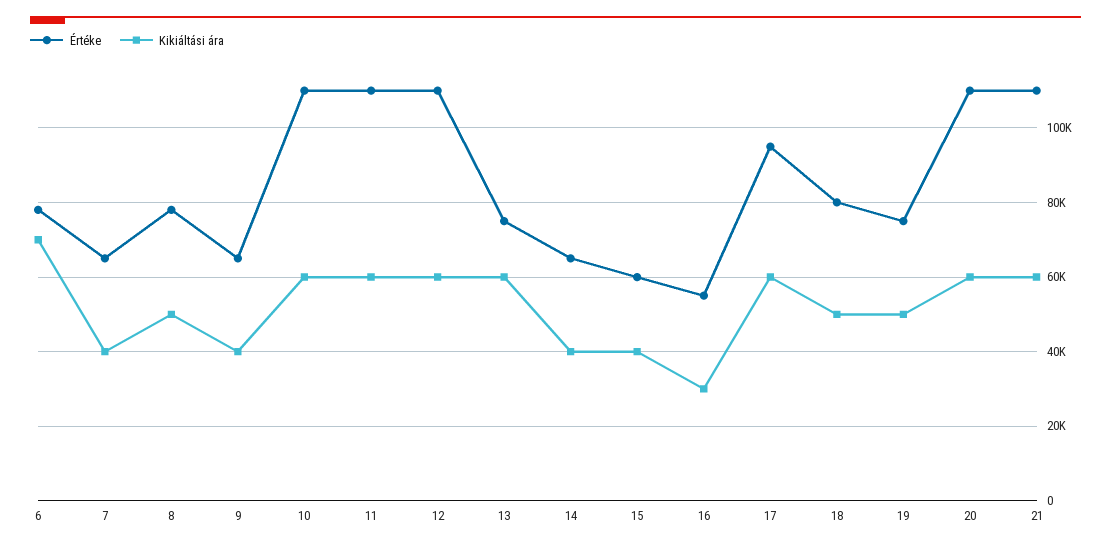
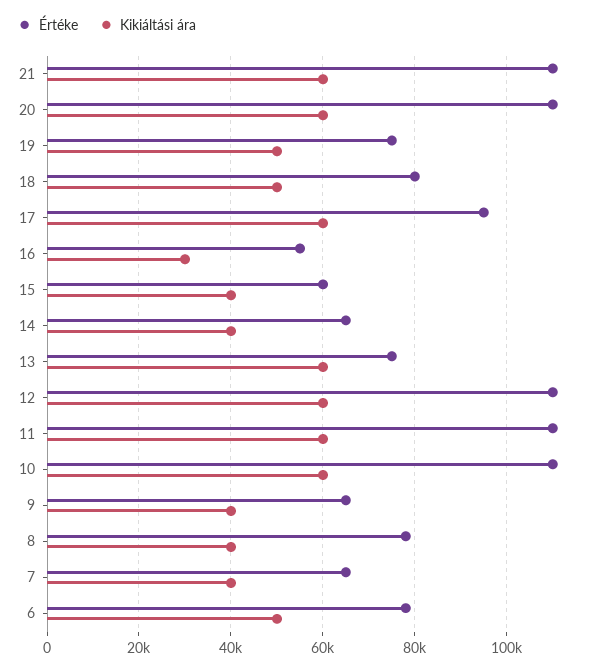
  {
    "Értéke": {
      "6": 78000,
      "7": 66000,
      "8": 78000,
      "9": 66000,
      "10": 110000,
      "11": 110000,
      "12": 110000,
      "13": 76000,
      "14": 66000,
      "15": 60000,
      "16": 56000,
      "17": 96000,
      "18": 80000,
      "19": 76000,
      "20": 110000,
      "21": 110000
    },
    "Kikiáltási ára": {
-     "6": 70000,
+     "6": 50000,
      "7": 40000,
-     "8": 50000,
+     "8": 40000,
      "9": 40000,
      "10": 60000,
      "11": 60000,
      "12": 60000,
      "13": 60000,
      "14": 40000,
      "15": 40000,
      "16": 30000,
      "17": 60000,
      "18": 50000,
      "19": 50000,
      "20": 60000,
      "21": 60000
    }
  }

